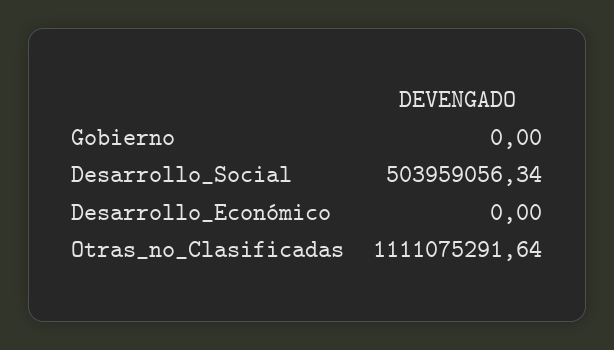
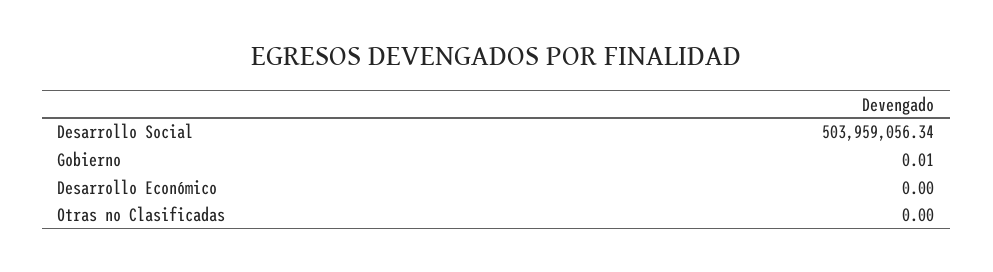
  {
-   "Gobierno": 0,
+   "Gobierno": 0.01,
    "Desarrollo_Social": 503959056.34,
    "Desarrollo_Económico": 0,
-   "Otras_no_Clasificadas": 1111075291.64
+   "Otras_no_Clasificadas": 0
  }

